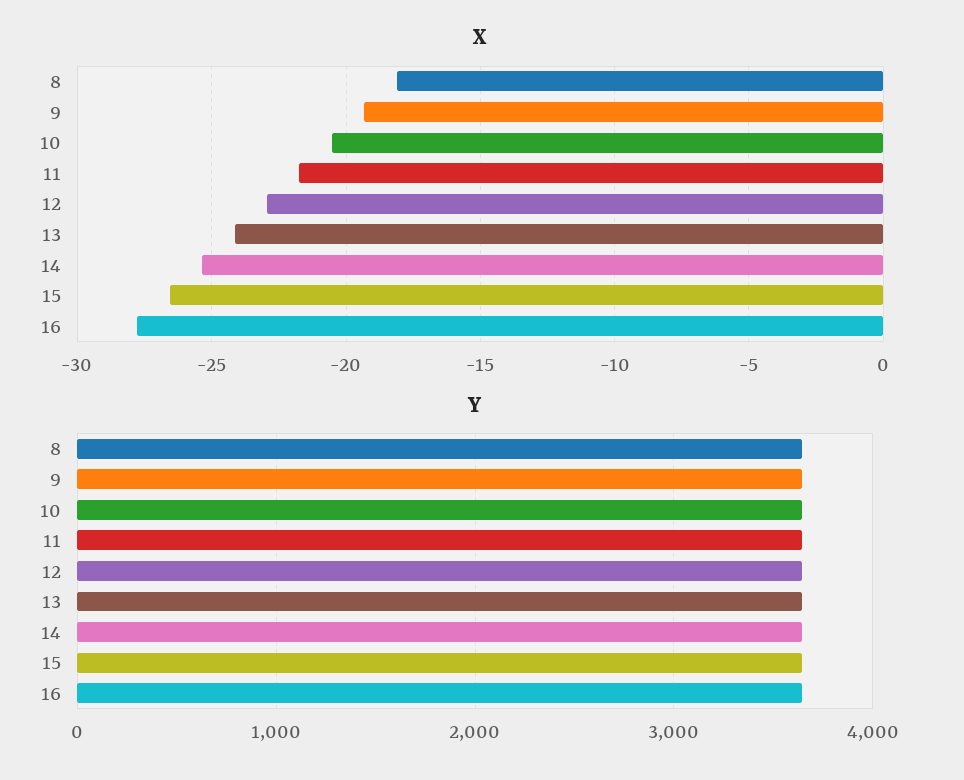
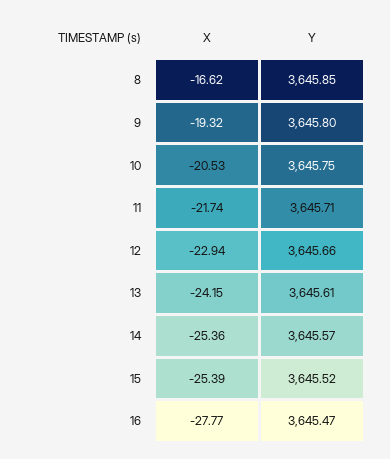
  {
    "X": {
-     "8": -18,
+     "8": -16.62,
      "9": -19.32,
      "10": -20.53,
      "11": -21.74,
      "12": -22.94,
      "13": -24.15,
      "14": -25.36,
-     "15": -26.5,
+     "15": -25.39,
      "16": -27.77
    },
    "Y": {
      "8": 3645.85,
      "9": 3645.8,
      "10": 3645.75,
      "11": 3645.71,
      "12": 3645.66,
      "13": 3645.61,
      "14": 3645.57,
      "15": 3645.52,
      "16": 3645.47
    }
  }

